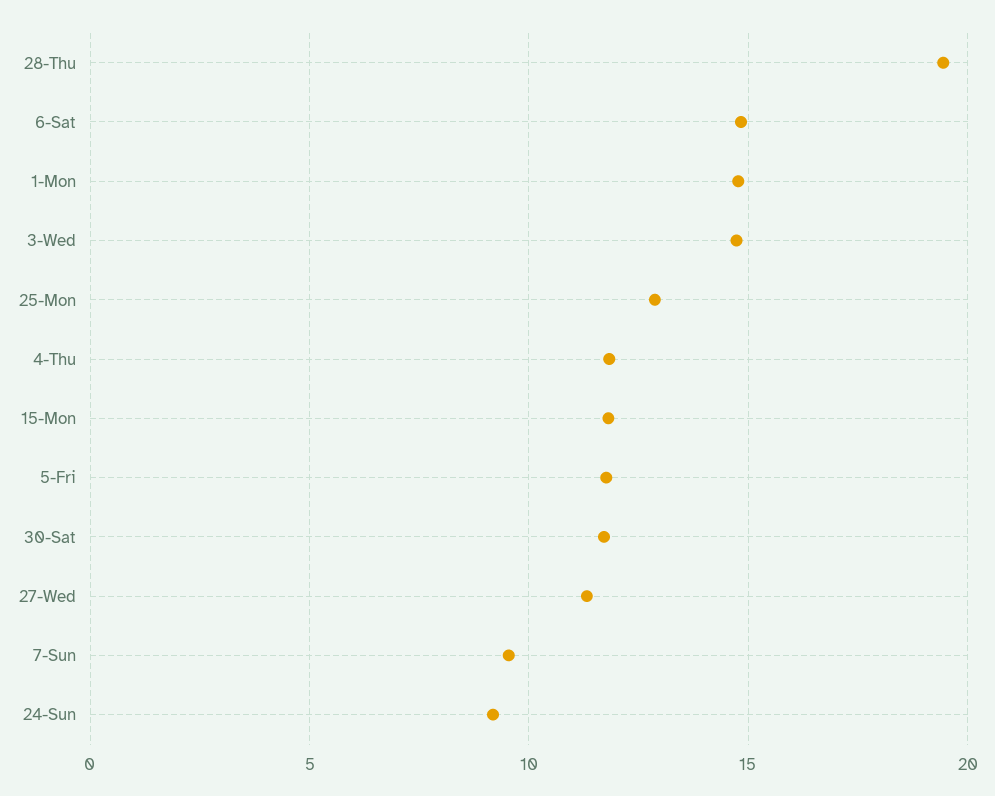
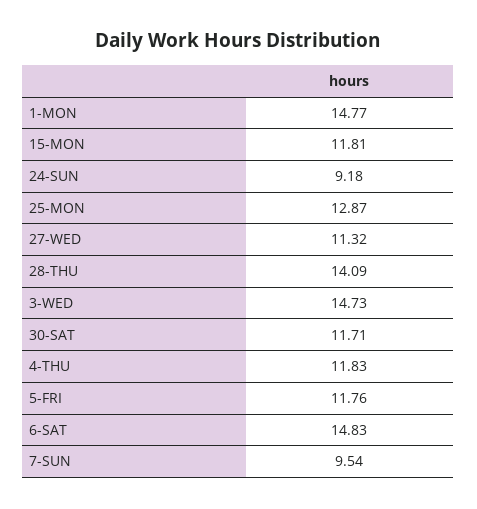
  {
-   "28-Thu": 19.5,
+   "28-Thu": 14.09,
    "6-Sat": 14.83,
    "1-Mon": 14.77,
    "3-Wed": 14.73,
    "25-Mon": 12.87,
    "4-Thu": 11.83,
    "15-Mon": 11.81,
    "5-Fri": 11.76,
    "30-Sat": 11.71,
    "27-Wed": 11.32,
    "7-Sun": 9.54,
    "24-Sun": 9.18
  }

